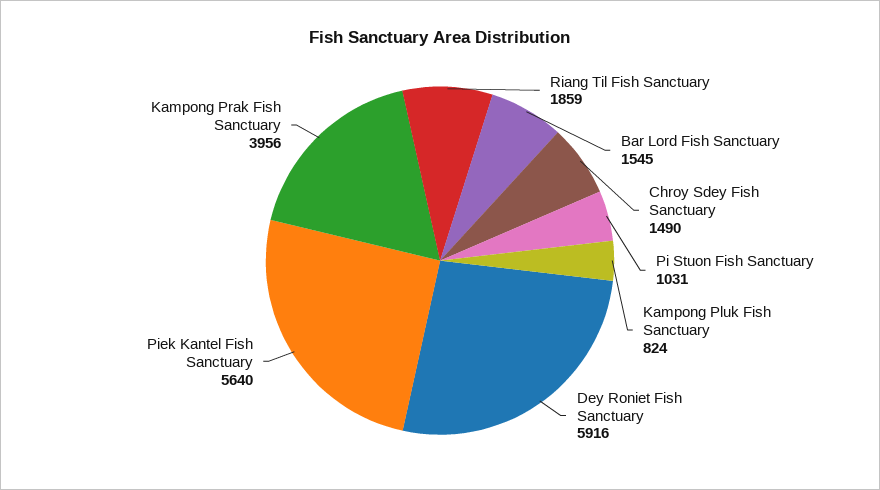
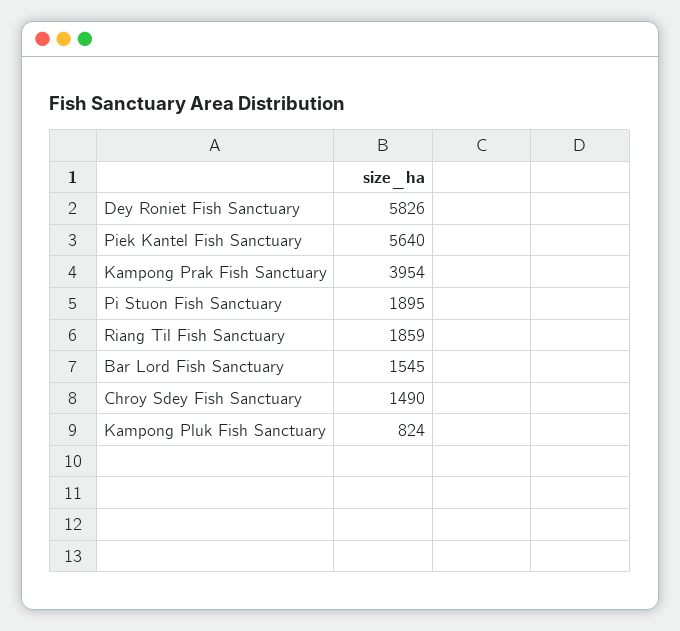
  {
    "Riang Til Fish Sanctuary": 1859,
    "Bar Lord Fish Sanctuary": 1545,
    "Chroy Sdey Fish Sanctuary": 1490,
-   "Pi Stuon Fish Sanctuary": 1031,
+   "Pi Stuon Fish Sanctuary": 1895,
    "Kampong Pluk Fish Sanctuary": 824,
-   "Dey Roniet Fish Sanctuary": 5916,
+   "Dey Roniet Fish Sanctuary": 5826,
    "Piek Kantel Fish Sanctuary": 5640,
-   "Kampong Prak Fish Sanctuary": 3956
+   "Kampong Prak Fish Sanctuary": 3954
  }

